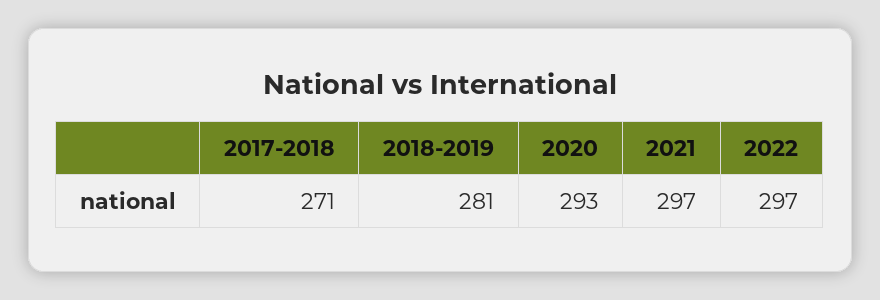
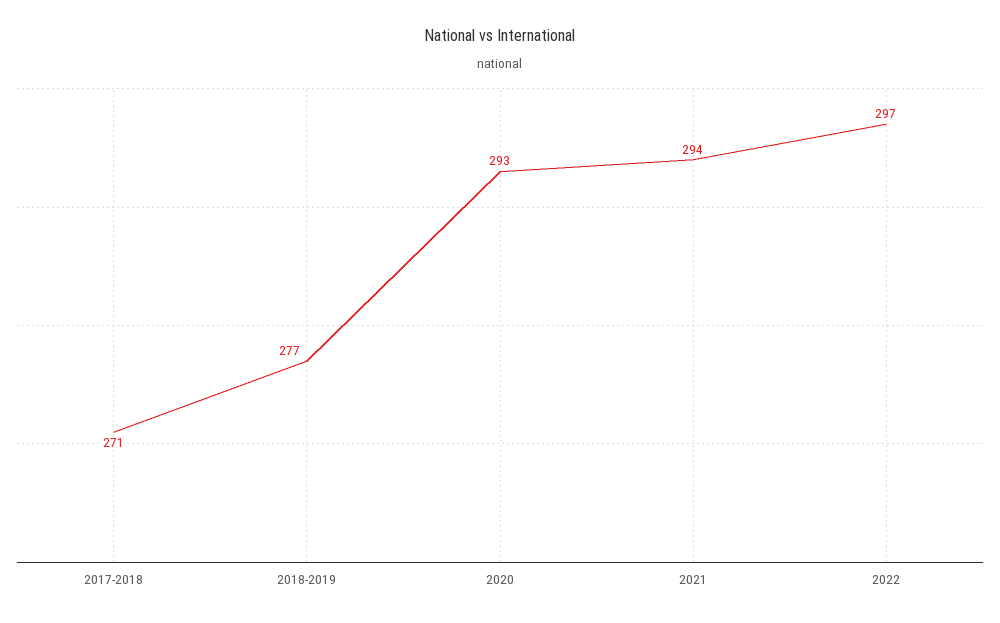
  {
    "2017-2018": 271,
-   "2018-2019": 281,
+   "2018-2019": 277,
    "2020": 293,
-   "2021": 297,
+   "2021": 294,
    "2022": 297
  }

